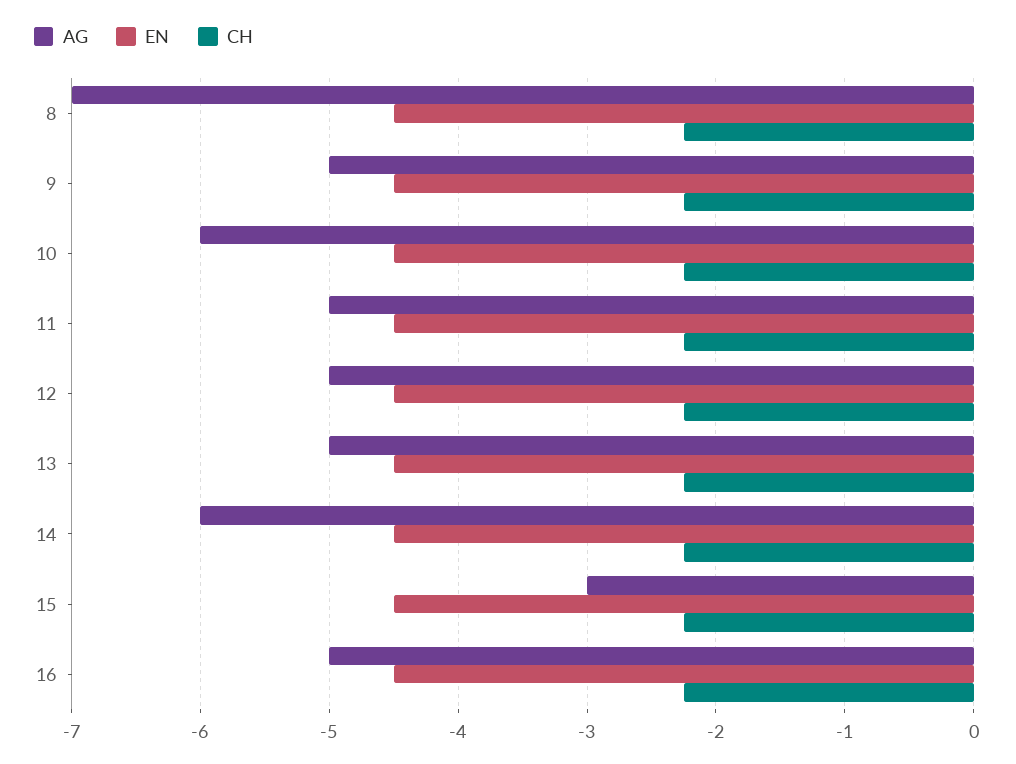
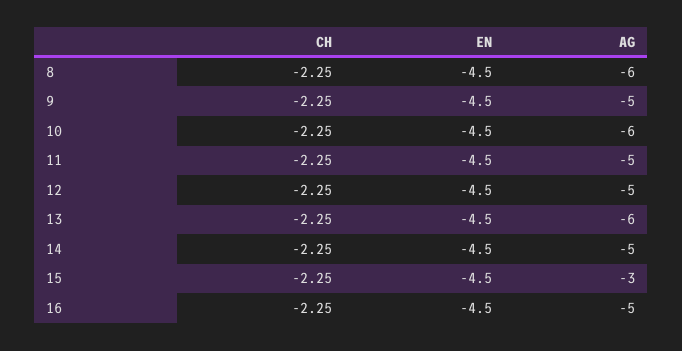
  {
    "AG": {
-     "8": -7,
+     "8": -6,
      "9": -5,
      "10": -6,
      "11": -5,
      "12": -5,
-     "13": -5,
+     "13": -6,
-     "14": -6,
+     "14": -5,
      "15": -3,
      "16": -5
    },
    "EN": {
      "8": -4.5,
      "9": -4.5,
      "10": -4.5,
      "11": -4.5,
      "12": -4.5,
      "13": -4.5,
      "14": -4.5,
      "15": -4.5,
      "16": -4.5
    },
    "CH": {
      "8": -2.25,
      "9": -2.25,
      "10": -2.25,
      "11": -2.25,
      "12": -2.25,
      "13": -2.25,
      "14": -2.25,
      "15": -2.25,
      "16": -2.25
    }
  }

